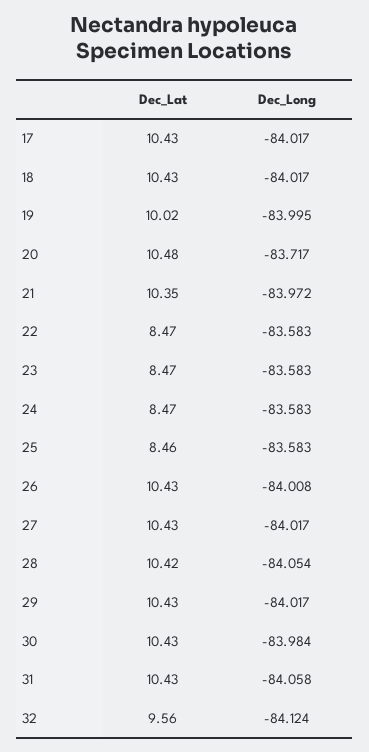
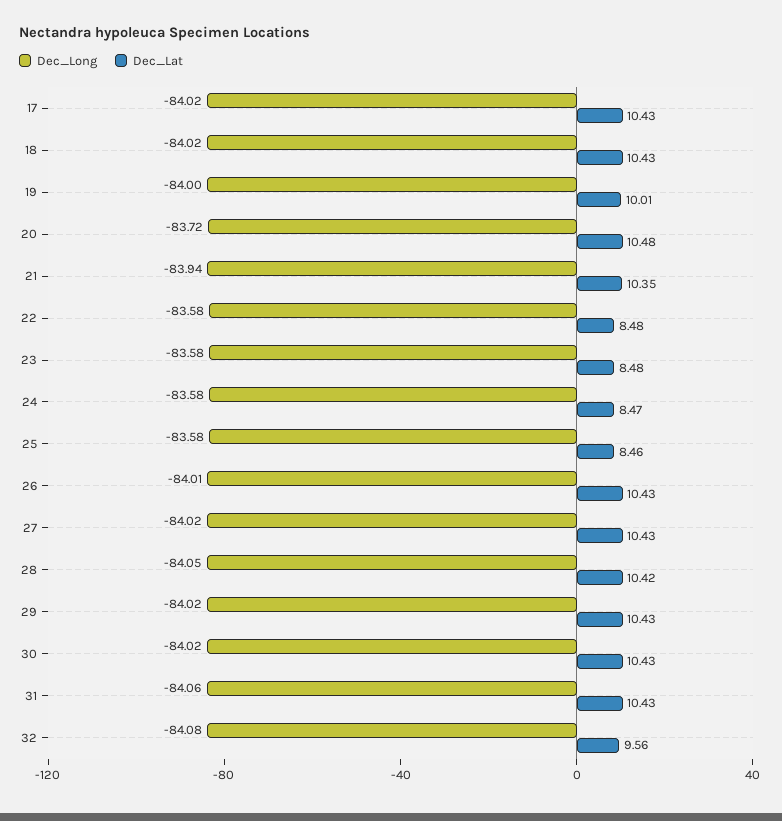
  {
    "Dec_Lat": {
      "17": 10.43,
      "18": 10.43,
-     "19": 10.02,
+     "19": 10.01,
      "20": 10.48,
      "21": 10.35,
-     "22": 8.47,
+     "22": 8.48,
-     "23": 8.47,
+     "23": 8.48,
      "24": 8.47,
      "25": 8.46,
      "26": 10.43,
      "27": 10.43,
      "28": 10.42,
      "29": 10.43,
      "30": 10.43,
      "31": 10.43,
      "32": 9.56
    },
    "Dec_Long": {
      "17": -84.017,
      "18": -84.017,
      "19": -83.995,
      "20": -83.717,
-     "21": -83.972,
+     "21": -83.94,
      "22": -83.583,
      "23": -83.583,
      "24": -83.583,
      "25": -83.583,
      "26": -84.008,
      "27": -84.017,
      "28": -84.054,
      "29": -84.017,
-     "30": -83.984,
+     "30": -84.02,
      "31": -84.058,
-     "32": -84.124
+     "32": -84.08
    }
  }

